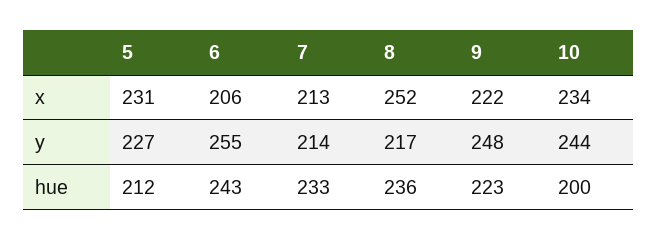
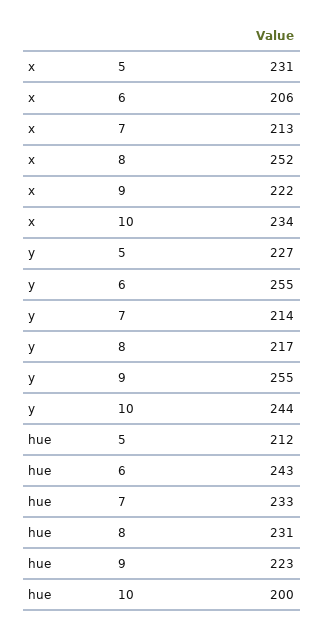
  {
    "5": {
      "x": 231,
      "y": 227,
      "hue": 212
    },
    "6": {
      "x": 206,
      "y": 255,
      "hue": 243
    },
    "7": {
      "x": 213,
      "y": 214,
      "hue": 233
    },
    "8": {
      "x": 252,
      "y": 217,
-     "hue": 236
+     "hue": 231
    },
    "9": {
      "x": 222,
-     "y": 248,
+     "y": 255,
      "hue": 223
    },
    "10": {
      "x": 234,
      "y": 244,
      "hue": 200
    }
  }

